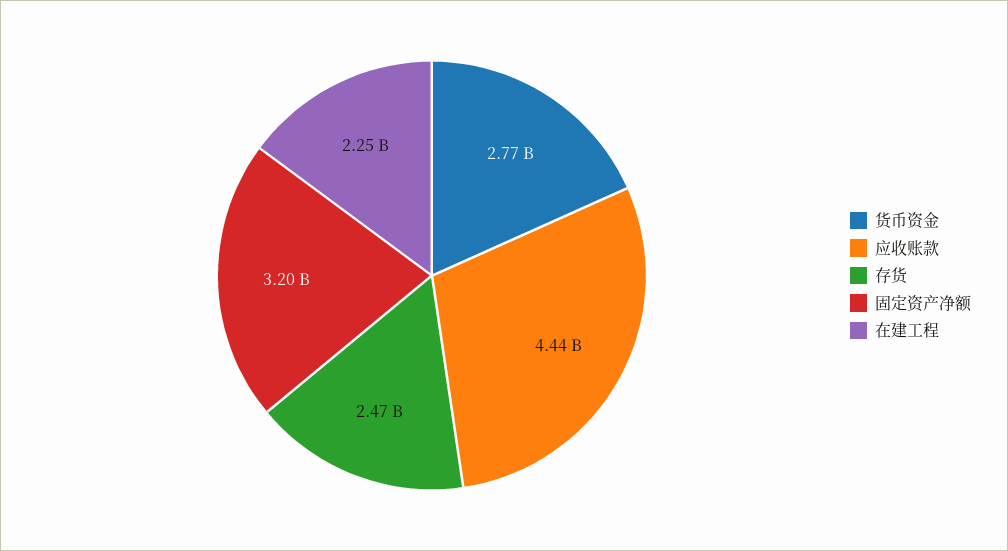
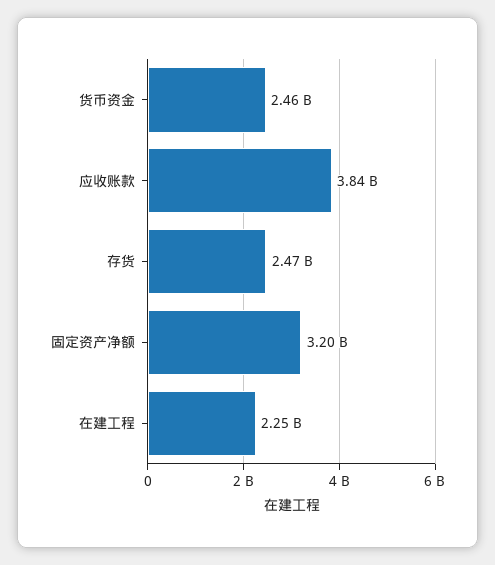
  {
-   "货币资金": 2770000000,
+   "货币资金": 2460000000,
-   "应收账款": 4440000000,
+   "应收账款": 3840000000,
    "存货": 2470000000,
    "固定资产净额": 3200000000,
    "在建工程": 2250000000
  }

